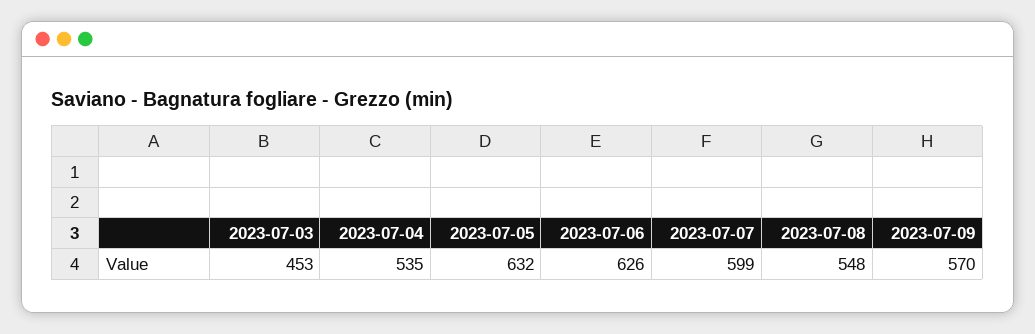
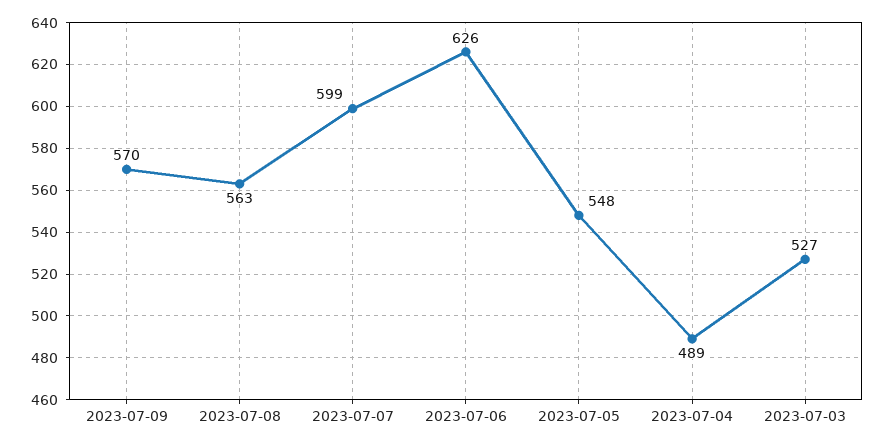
  {
-   "2023-07-03": 453,
+   "2023-07-03": 527,
-   "2023-07-04": 535,
+   "2023-07-04": 489,
-   "2023-07-05": 632,
+   "2023-07-05": 548,
    "2023-07-06": 626,
    "2023-07-07": 599,
-   "2023-07-08": 548,
+   "2023-07-08": 563,
    "2023-07-09": 570
  }

